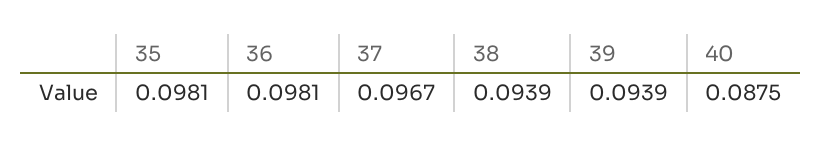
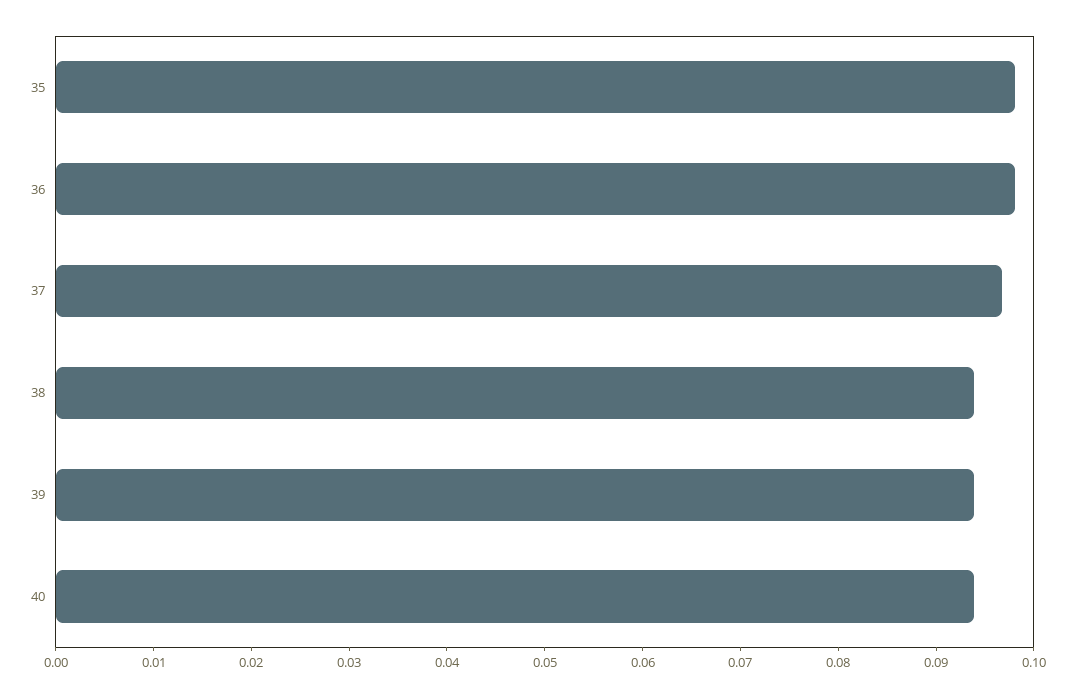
  {
    "35": 0.0981,
    "36": 0.0981,
    "37": 0.0967,
    "38": 0.0939,
    "39": 0.0939,
-   "40": 0.0875
+   "40": 0.094
  }

